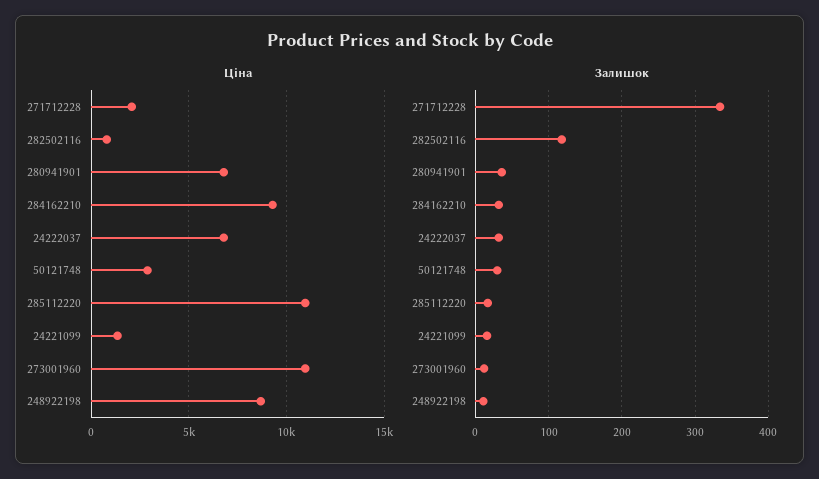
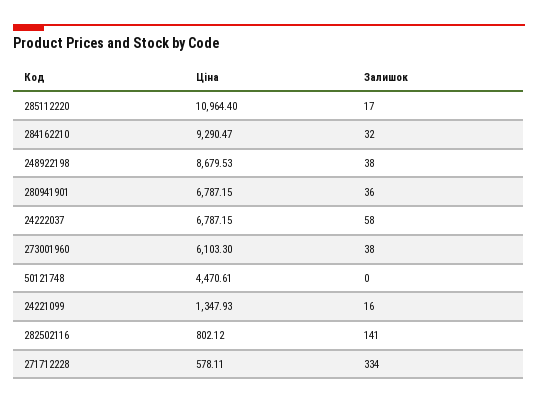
  {
    "Ціна": {
-     "271712228": 2000,
+     "271712228": 578.11,
      "282502116": 802.12,
      "280941901": 6787.15,
      "284162210": 9290.47,
      "24222037": 6787.15,
-     "50121748": 3000,
+     "50121748": 4470.61,
      "285112220": 10964.4,
      "24221099": 1347.93,
-     "273001960": 11000,
+     "273001960": 6103.3,
      "248922198": 8679.53
    },
    "Залишок": {
      "271712228": 334,
-     "282502116": 120,
+     "282502116": 141,
      "280941901": 36,
      "284162210": 32,
-     "24222037": 30,
+     "24222037": 58,
-     "50121748": 30,
+     "50121748": 0,
      "285112220": 17,
      "24221099": 16,
-     "273001960": 10,
+     "273001960": 38,
-     "248922198": 10
+     "248922198": 38
    }
  }

